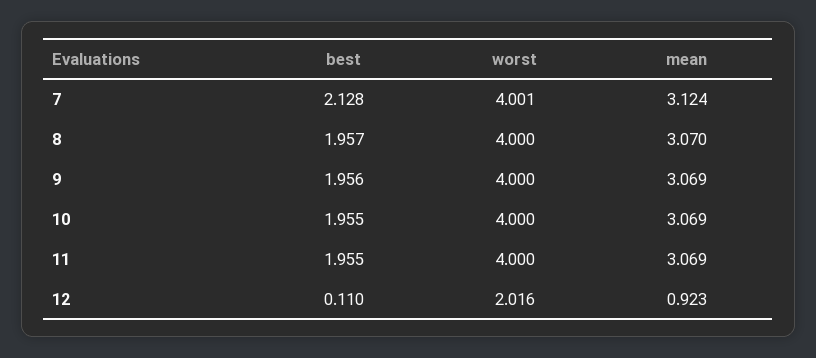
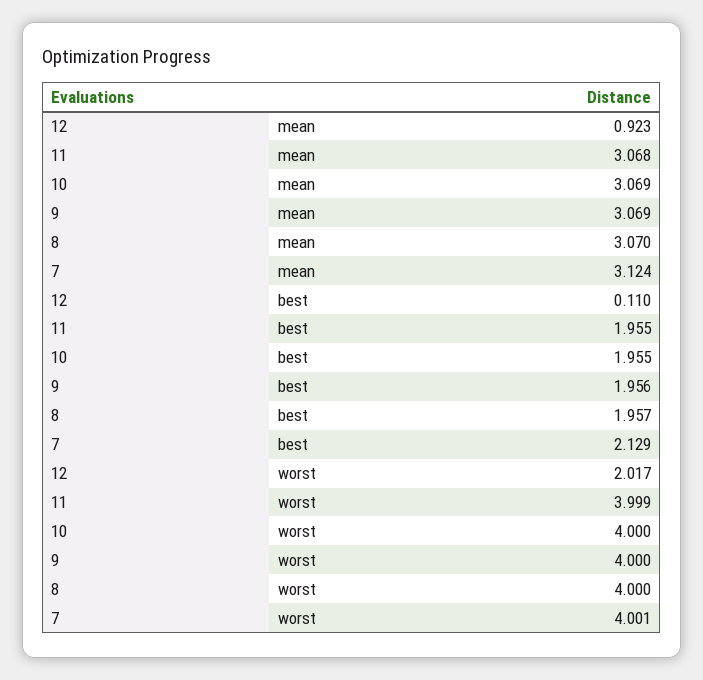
  {
    "best": {
-     "7": 2.128,
+     "7": 2.129,
      "8": 1.957,
      "9": 1.956,
      "10": 1.955,
      "11": 1.955,
      "12": 0.11
    },
    "worst": {
      "7": 4.001,
      "8": 4,
      "9": 4,
      "10": 4,
-     "11": 4,
+     "11": 3.999,
-     "12": 2.016
+     "12": 2.017
    },
    "mean": {
      "7": 3.124,
      "8": 3.07,
      "9": 3.069,
      "10": 3.069,
-     "11": 3.069,
+     "11": 3.068,
      "12": 0.923
    }
  }

